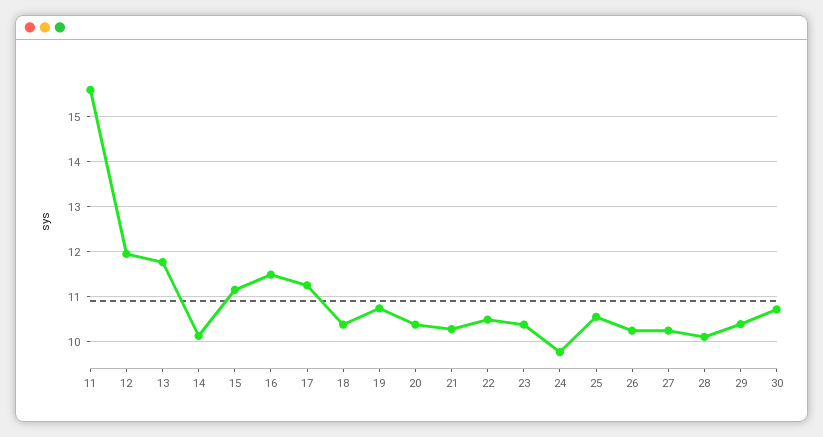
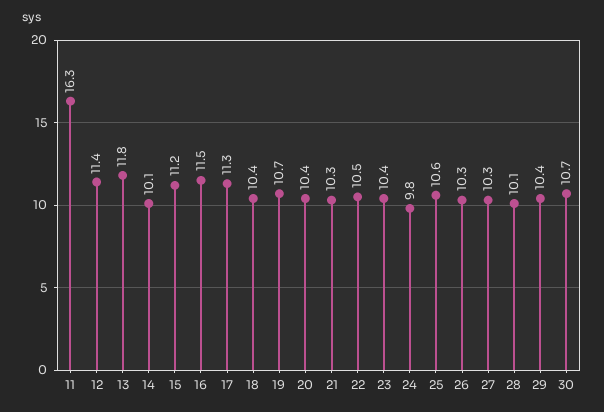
  {
-   "11": 15.6,
+   "11": 16.3,
-   "12": 12,
+   "12": 11.4,
    "13": 11.8,
    "14": 10.1,
    "15": 11.2,
    "16": 11.5,
    "17": 11.3,
    "18": 10.4,
    "19": 10.7,
    "20": 10.4,
    "21": 10.3,
    "22": 10.5,
    "23": 10.4,
    "24": 9.8,
    "25": 10.6,
    "26": 10.3,
    "27": 10.3,
    "28": 10.1,
    "29": 10.4,
    "30": 10.7
  }

